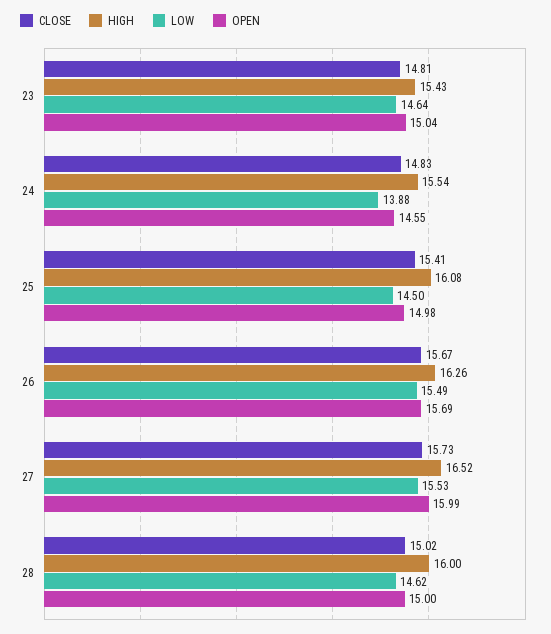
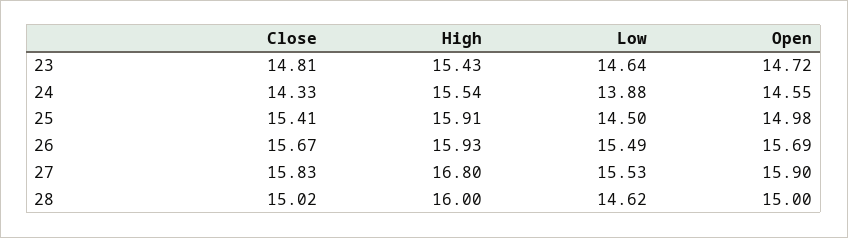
  {
    "CLOSE": {
      "23": 14.81,
-     "24": 14.83,
+     "24": 14.33,
      "25": 15.41,
      "26": 15.67,
-     "27": 15.73,
+     "27": 15.83,
      "28": 15.02
    },
    "HIGH": {
      "23": 15.43,
      "24": 15.54,
-     "25": 16.08,
+     "25": 15.91,
-     "26": 16.26,
+     "26": 15.93,
-     "27": 16.52,
+     "27": 16.8,
      "28": 16
    },
    "LOW": {
      "23": 14.64,
      "24": 13.88,
      "25": 14.5,
      "26": 15.49,
      "27": 15.53,
      "28": 14.62
    },
    "OPEN": {
-     "23": 15.04,
+     "23": 14.72,
      "24": 14.55,
      "25": 14.98,
      "26": 15.69,
-     "27": 15.99,
+     "27": 15.9,
      "28": 15
    }
  }

